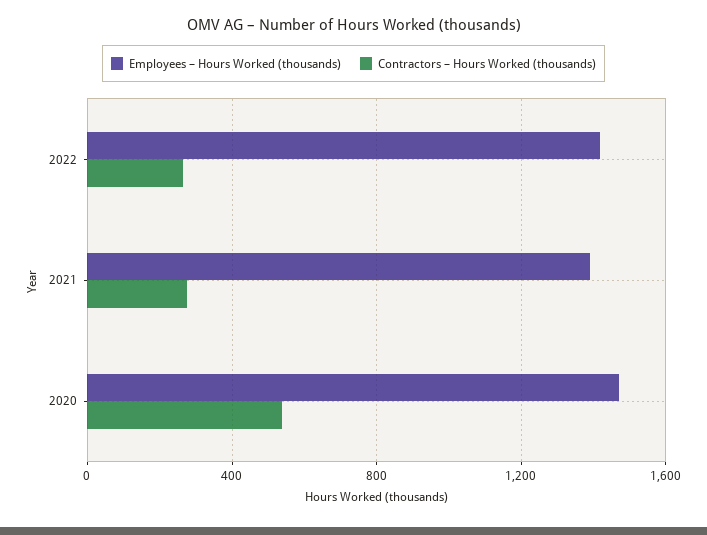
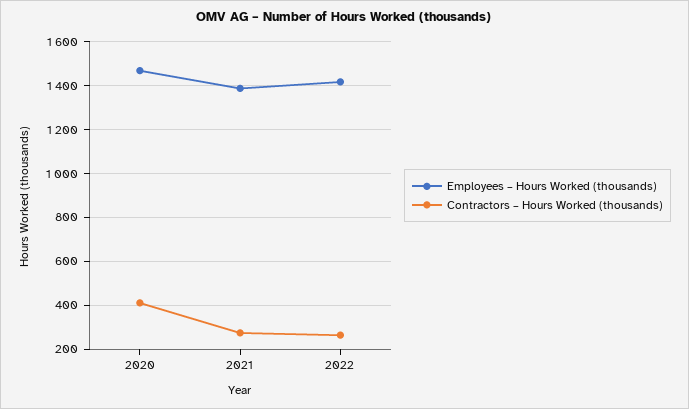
  {
    "Employees – Hours Worked (thousands)": {
      "2022": 1400,
      "2021": 1400,
      "2020": 1450
    },
    "Contractors – Hours Worked (thousands)": {
      "2022": 250,
      "2021": 300,
-     "2020": 550
+     "2020": 400
    }
  }

